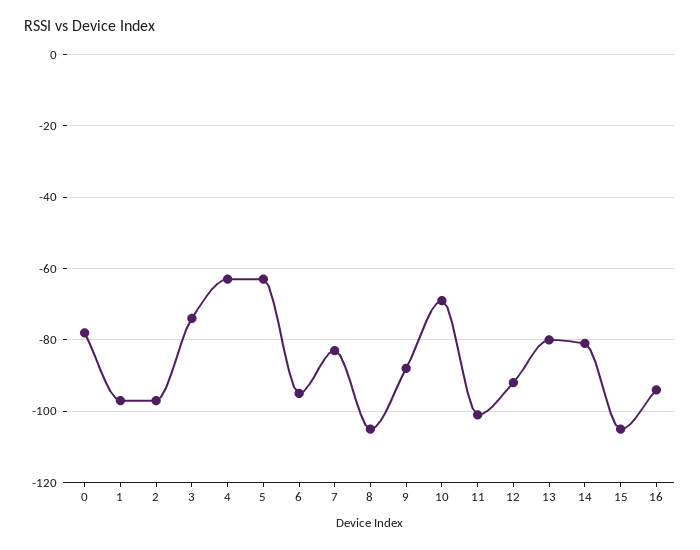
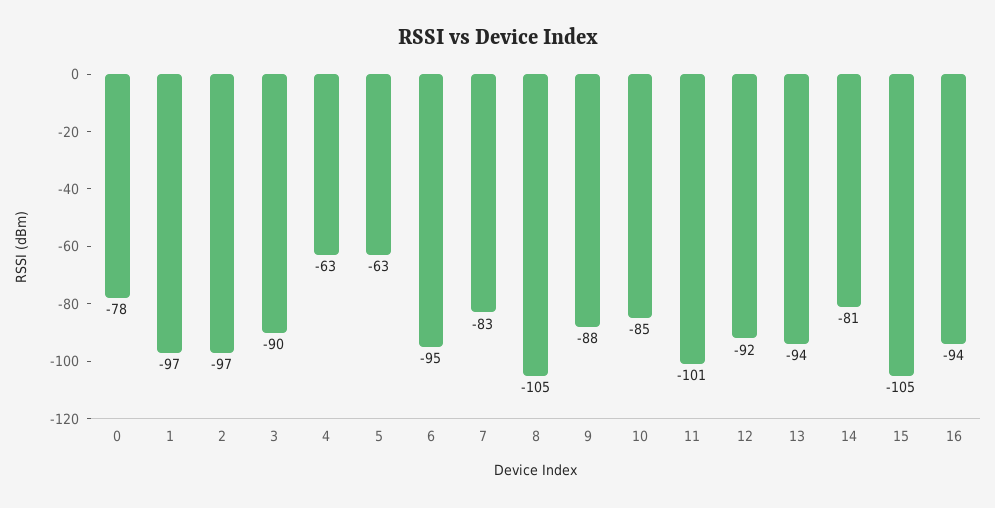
  {
    "0": -78,
    "1": -97,
    "2": -97,
-   "3": -75,
+   "3": -90,
    "4": -63,
    "5": -63,
    "6": -95,
    "7": -83,
    "8": -105,
    "9": -88,
-   "10": -70,
+   "10": -85,
    "11": -101,
    "12": -92,
-   "13": -80,
+   "13": -94,
    "14": -81,
    "15": -105,
    "16": -94
  }

